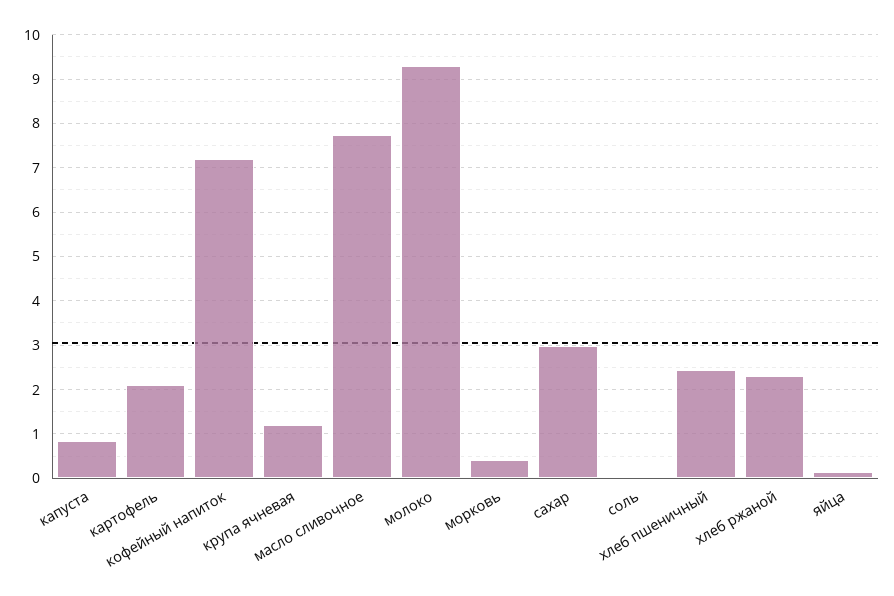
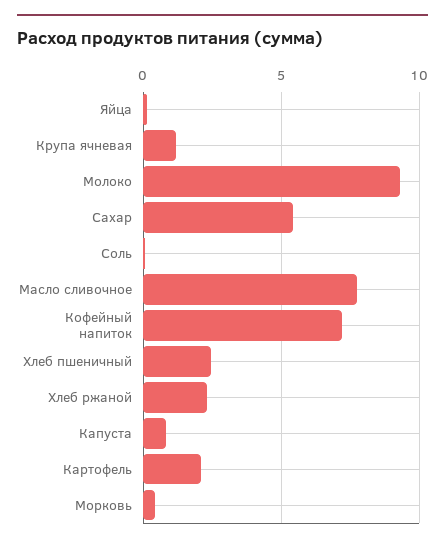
  {
    "капуста": 0.8,
    "картофель": 2.2,
    "кофейный напиток": 7.2,
    "крупа ячневая": 1.2,
    "масло сливочное": 7.8,
    "молоко": 9.2,
    "морковь": 0.4,
-   "сахар": 3,
+   "сахар": 5.5,
    "соль": 0,
    "хлеб пшеничный": 2.4,
    "хлеб ржаной": 2.4,
    "яйца": 0.2
  }

